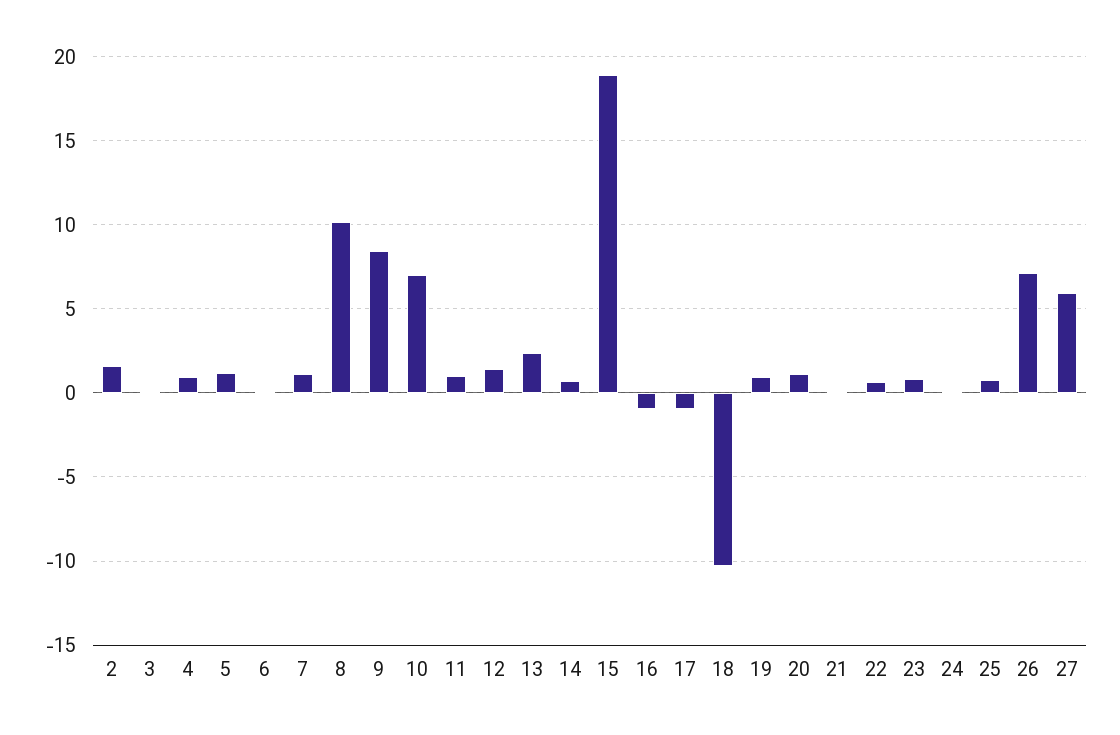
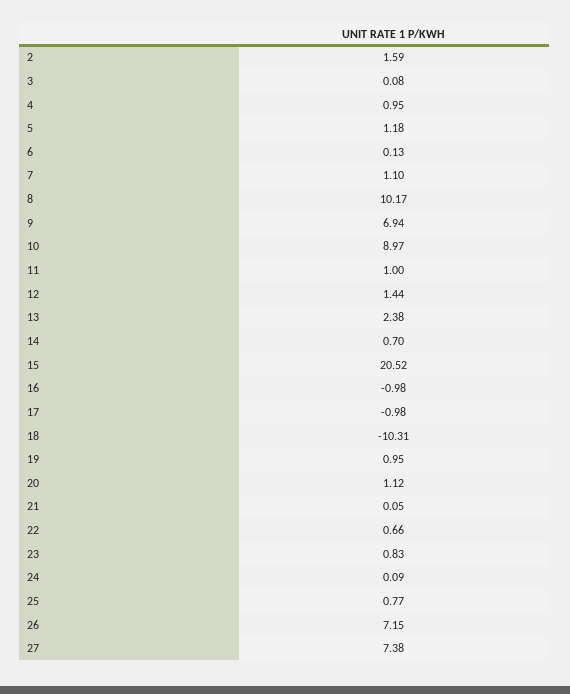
  {
    "2": 1.59,
    "3": 0.08,
    "4": 0.95,
    "5": 1.18,
    "6": 0.13,
    "7": 1.1,
    "8": 10.17,
-   "9": 8.5,
+   "9": 6.94,
-   "10": 7,
+   "10": 8.97,
    "11": 1,
    "12": 1.44,
    "13": 2.38,
    "14": 0.7,
-   "15": 19,
+   "15": 20.52,
    "16": -0.98,
    "17": -0.98,
    "18": -10.31,
    "19": 0.95,
    "20": 1.12,
    "21": 0.05,
    "22": 0.66,
    "23": 0.83,
    "24": 0.09,
    "25": 0.77,
    "26": 7.15,
-   "27": 6
+   "27": 7.38
  }

